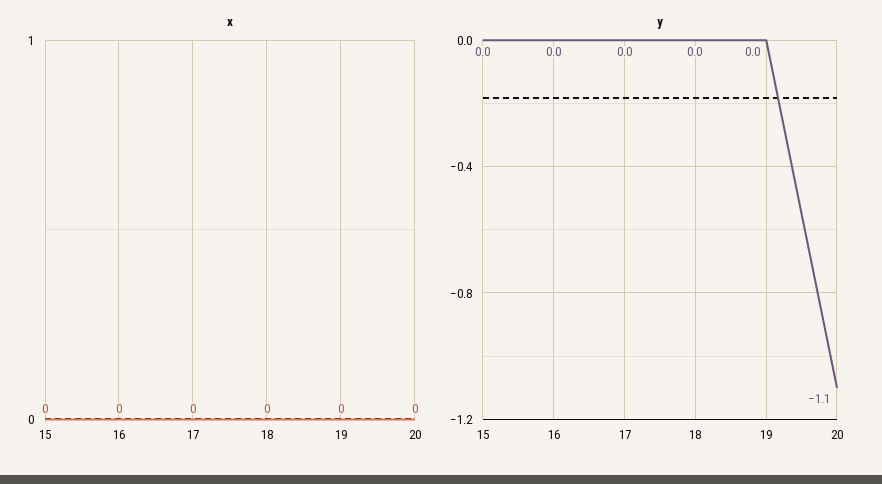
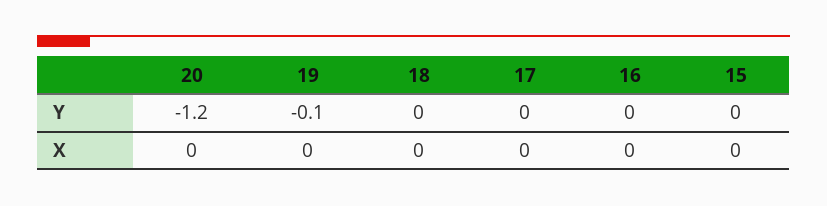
  {
    "x": {
      "15": 0,
      "16": 0,
      "17": 0,
      "18": 0,
      "19": 0,
      "20": 0
    },
    "y": {
      "15": 0,
      "16": 0,
      "17": 0,
      "18": 0,
-     "19": 0,
+     "19": -0.1,
-     "20": -1.1
+     "20": -1.2
    }
  }

